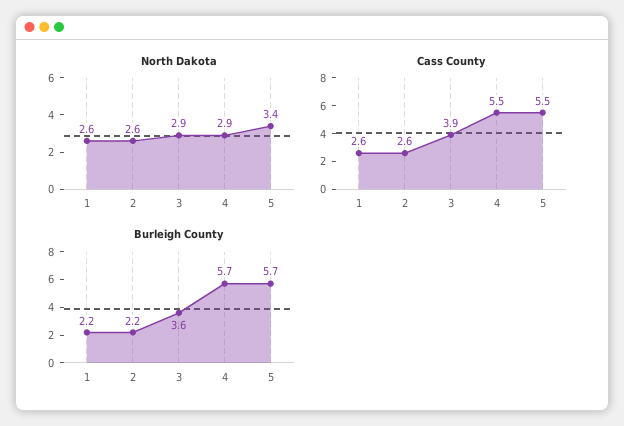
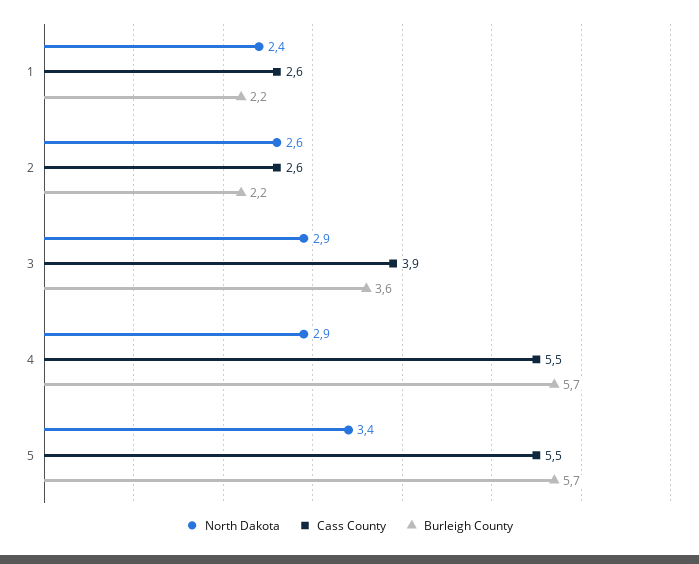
  {
    "North Dakota": {
-     "1": 2.6,
+     "1": 2.4,
      "2": 2.6,
      "3": 2.9,
      "4": 2.9,
      "5": 3.4
    },
    "Cass County": {
      "1": 2.6,
      "2": 2.6,
      "3": 3.9,
      "4": 5.5,
      "5": 5.5
    },
    "Burleigh County": {
      "1": 2.2,
      "2": 2.2,
      "3": 3.6,
      "4": 5.7,
      "5": 5.7
    }
  }

